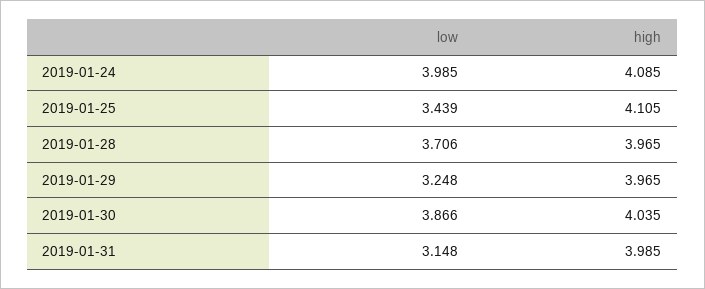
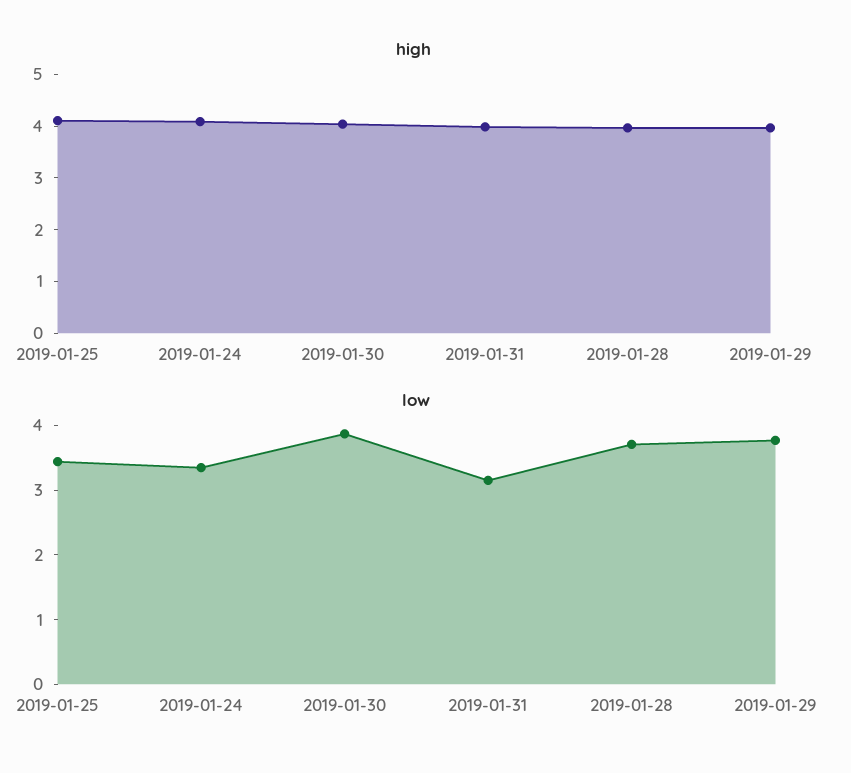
  {
    "low": {
-     "2019-01-24": 3.985,
+     "2019-01-24": 3.4,
      "2019-01-25": 3.439,
      "2019-01-28": 3.706,
-     "2019-01-29": 3.248,
+     "2019-01-29": 3.8,
      "2019-01-30": 3.866,
      "2019-01-31": 3.148
    },
    "high": {
      "2019-01-24": 4.085,
      "2019-01-25": 4.105,
      "2019-01-28": 3.965,
      "2019-01-29": 3.965,
      "2019-01-30": 4.035,
      "2019-01-31": 3.985
    }
  }

